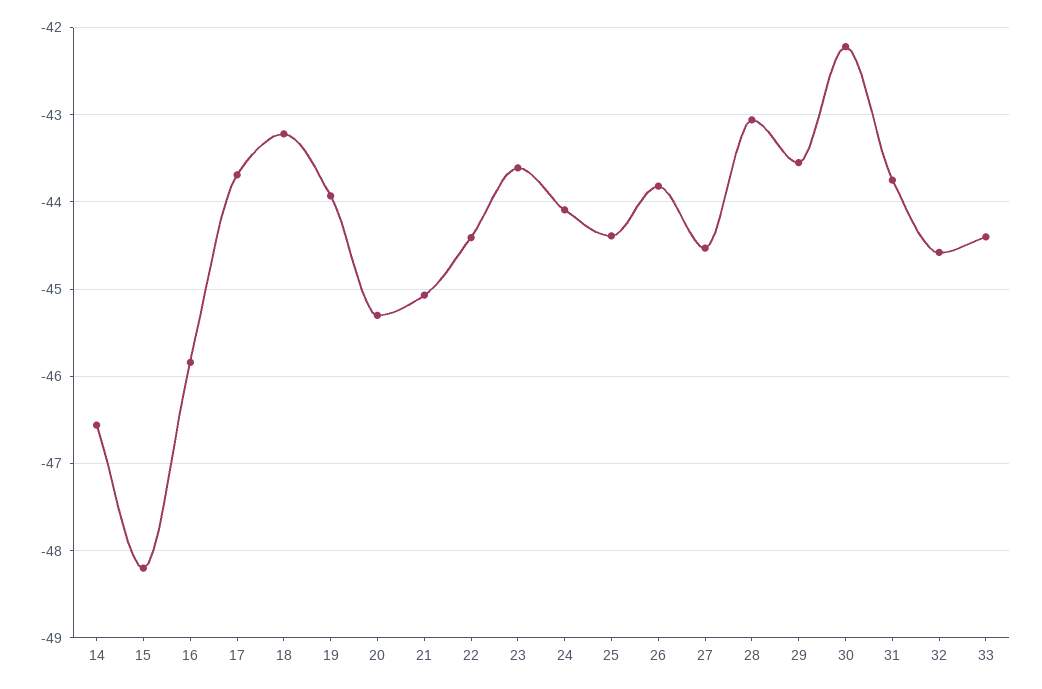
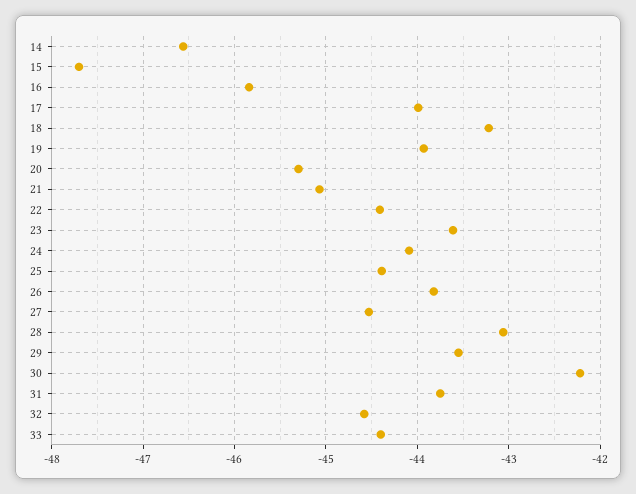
  {
    "14": -46.6,
-   "15": -48.2,
+   "15": -47.7,
    "16": -45.8,
-   "17": -43.7,
+   "17": -44,
    "18": -43.2,
    "19": -43.9,
    "20": -45.3,
    "21": -45.1,
    "22": -44.4,
    "23": -43.6,
    "24": -44.1,
    "25": -44.4,
    "26": -43.8,
    "27": -44.5,
    "28": -43.1,
    "29": -43.6,
    "30": -42.2,
    "31": -43.8,
    "32": -44.6,
    "33": -44.4
  }

